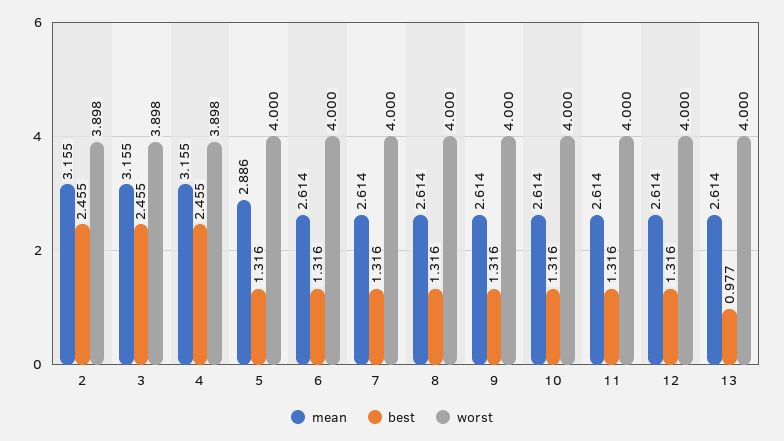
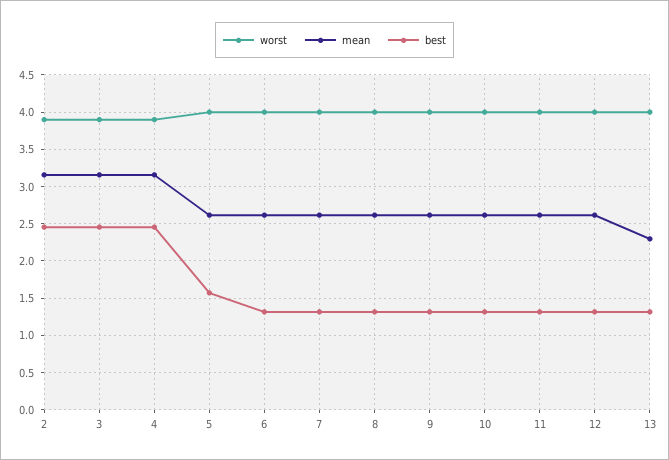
  {
    "mean": {
      "2": 3.155,
      "3": 3.155,
      "4": 3.155,
-     "5": 2.886,
+     "5": 2.6,
      "6": 2.614,
      "7": 2.614,
      "8": 2.614,
      "9": 2.614,
      "10": 2.614,
      "11": 2.614,
      "12": 2.614,
-     "13": 2.614
+     "13": 2.3
    },
    "best": {
      "2": 2.455,
      "3": 2.455,
      "4": 2.455,
-     "5": 1.316,
+     "5": 1.6,
      "6": 1.316,
      "7": 1.316,
      "8": 1.316,
      "9": 1.316,
      "10": 1.316,
      "11": 1.316,
      "12": 1.316,
-     "13": 0.977
+     "13": 1.3
    },
    "worst": {
      "2": 3.898,
      "3": 3.898,
      "4": 3.898,
      "5": 4,
      "6": 4,
      "7": 4,
      "8": 4,
      "9": 4,
      "10": 4,
      "11": 4,
      "12": 4,
      "13": 4
    }
  }

